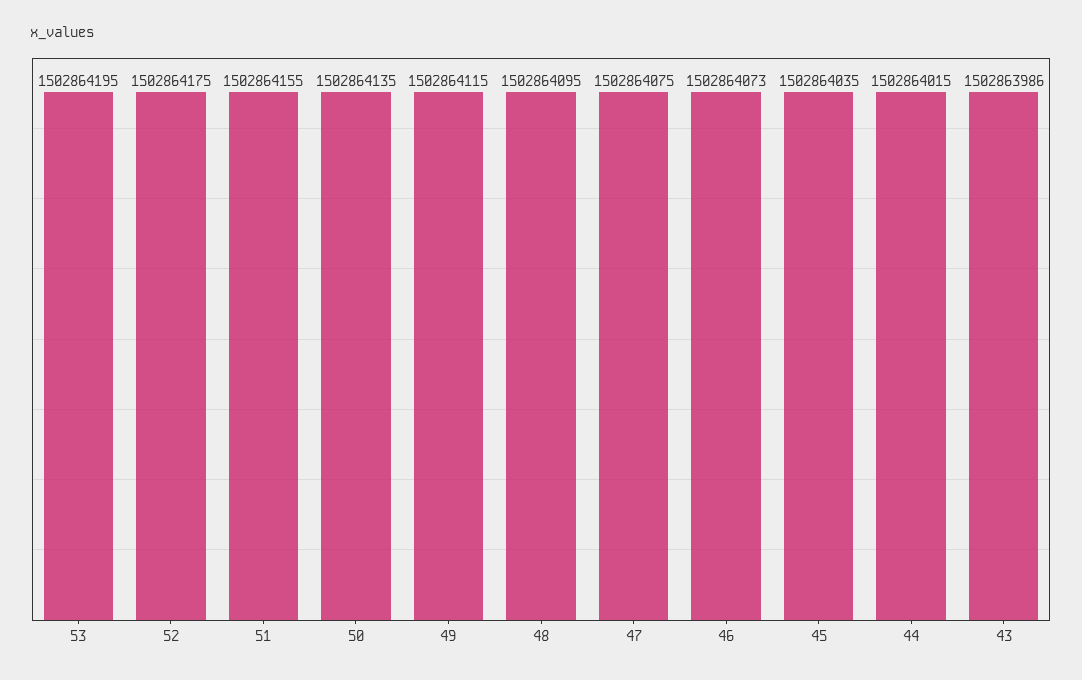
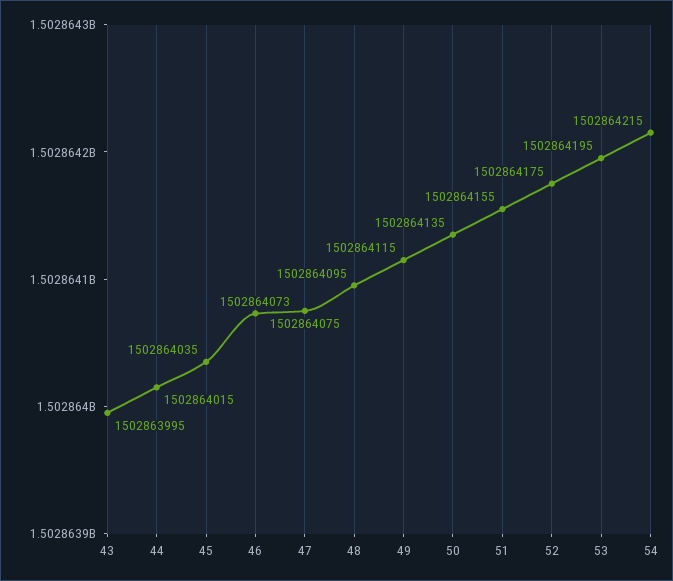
  {
    "53": 1502864195,
    "52": 1502864175,
    "51": 1502864155,
    "50": 1502864135,
    "49": 1502864115,
    "48": 1502864095,
    "47": 1502864075,
    "46": 1502864073,
    "45": 1502864035,
    "44": 1502864015,
-   "43": 1502863986
+   "43": 1502863995,
+   "54": 1502864215
  }

